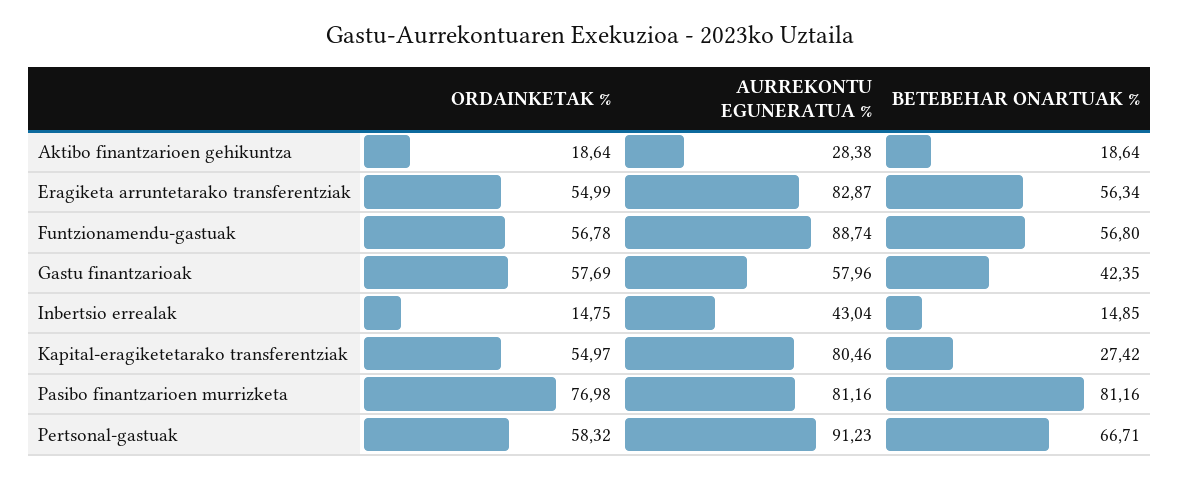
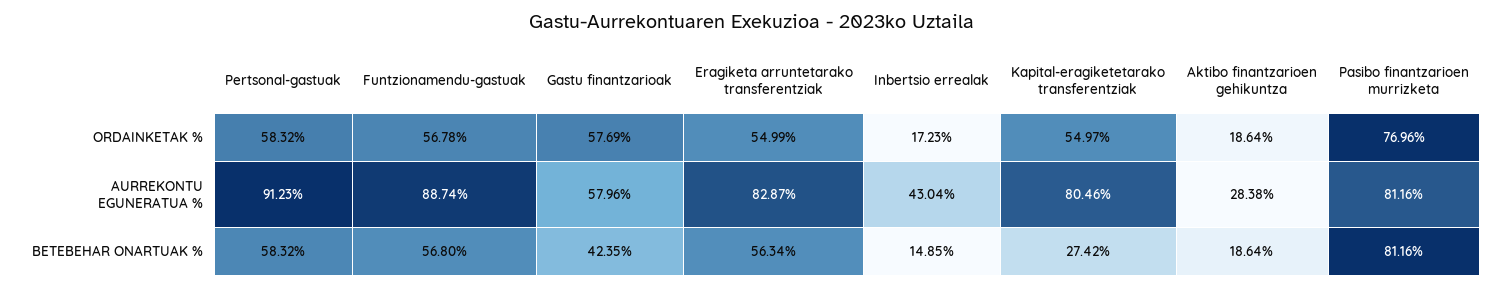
  {
    "ORDAINKETAK %": {
      "Aktibo finantzarioen gehikuntza": 18.64,
      "Eragiketa arruntetarako transferentziak": 54.99,
      "Funtzionamendu-gastuak": 56.78,
      "Gastu finantzarioak": 57.69,
-     "Inbertsio errealak": 14.75,
+     "Inbertsio errealak": 17.23,
      "Kapital-eragiketetarako transferentziak": 54.97,
-     "Pasibo finantzarioen murrizketa": 76.98,
+     "Pasibo finantzarioen murrizketa": 76.96,
      "Pertsonal-gastuak": 58.32
    },
    "AURREKONTU EGUNERATUA %": {
      "Aktibo finantzarioen gehikuntza": 28.38,
      "Eragiketa arruntetarako transferentziak": 82.87,
      "Funtzionamendu-gastuak": 88.74,
      "Gastu finantzarioak": 57.96,
      "Inbertsio errealak": 43.04,
      "Kapital-eragiketetarako transferentziak": 80.46,
      "Pasibo finantzarioen murrizketa": 81.16,
      "Pertsonal-gastuak": 91.23
    },
    "BETEBEHAR ONARTUAK %": {
      "Aktibo finantzarioen gehikuntza": 18.64,
      "Eragiketa arruntetarako transferentziak": 56.34,
      "Funtzionamendu-gastuak": 56.8,
      "Gastu finantzarioak": 42.35,
      "Inbertsio errealak": 14.85,
      "Kapital-eragiketetarako transferentziak": 27.42,
      "Pasibo finantzarioen murrizketa": 81.16,
-     "Pertsonal-gastuak": 66.71
+     "Pertsonal-gastuak": 58.32
    }
  }

